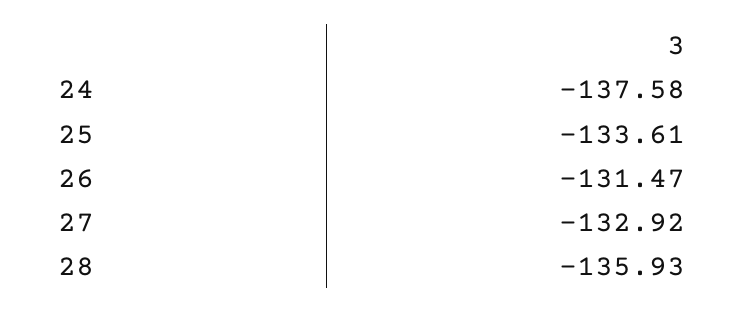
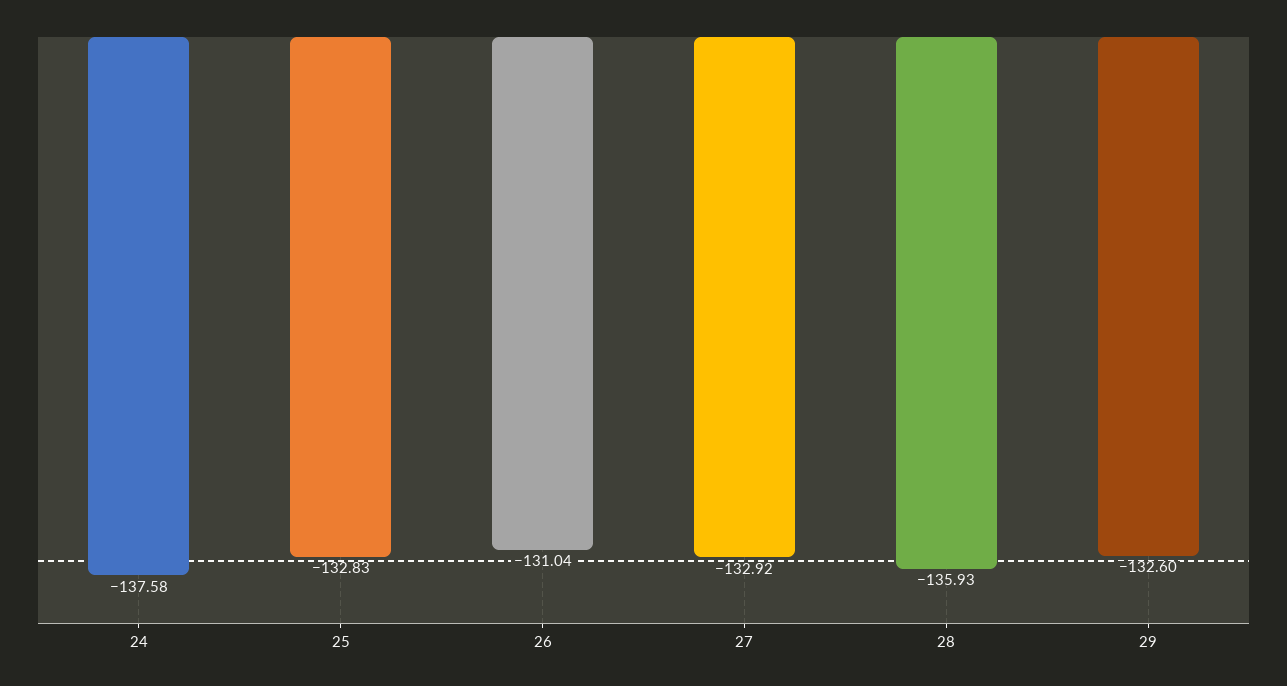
  {
    "24": -137.58,
-   "25": -133.61,
+   "25": -132.83,
-   "26": -131.47,
+   "26": -131.04,
    "27": -132.92,
-   "28": -135.93
+   "28": -135.93,
+   "29": -132.6
  }

